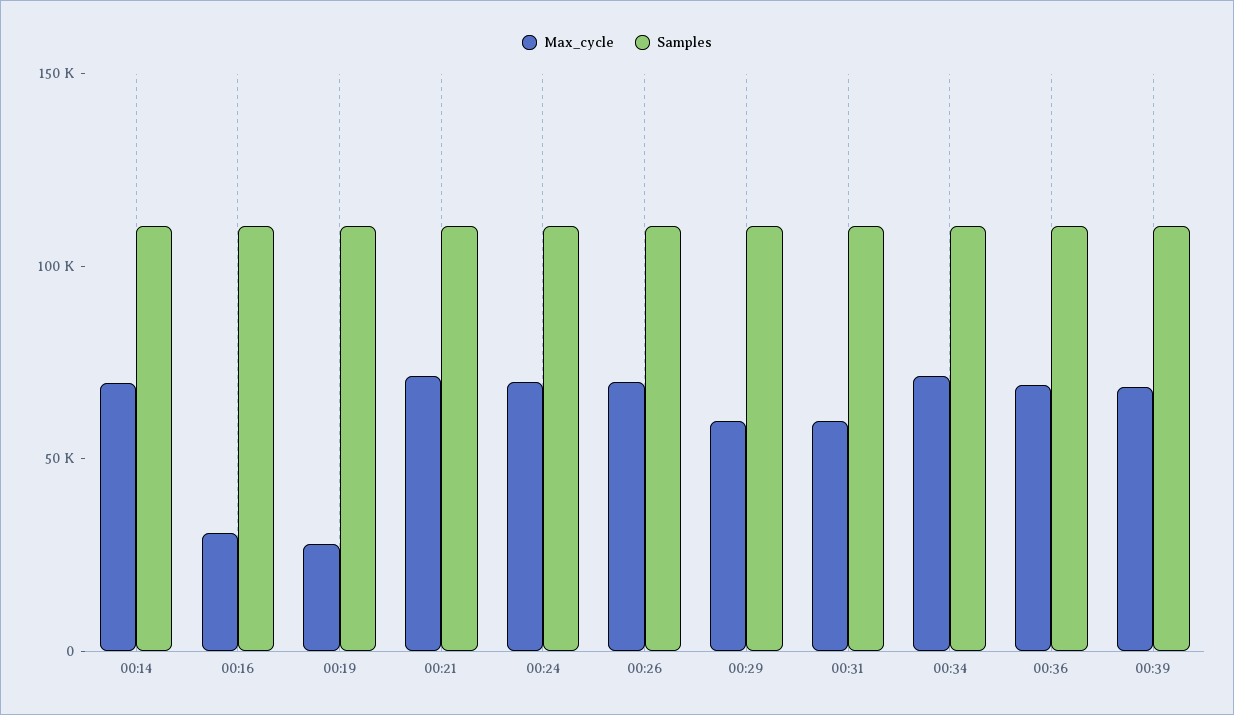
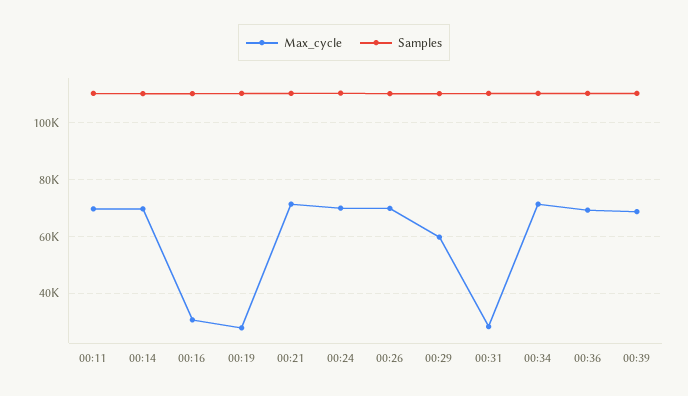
  {
    "Max_cycle": {
      "00:14": 70000,
      "00:16": 30000,
      "00:19": 27500,
      "00:21": 72500,
      "00:24": 70000,
      "00:26": 70000,
      "00:29": 60000,
-     "00:31": 60000,
+     "00:31": 27500,
      "00:34": 72500,
      "00:36": 70000,
-     "00:39": 67500
+     "00:39": 67500,
+     "00:11": 70000
    },
    "Samples": {
      "00:14": 110000,
      "00:16": 110000,
      "00:19": 110000,
      "00:21": 110000,
      "00:24": 110000,
      "00:26": 110000,
      "00:29": 110000,
      "00:31": 110000,
      "00:34": 110000,
      "00:36": 110000,
-     "00:39": 110000
+     "00:39": 110000,
+     "00:11": 110000
    }
  }

